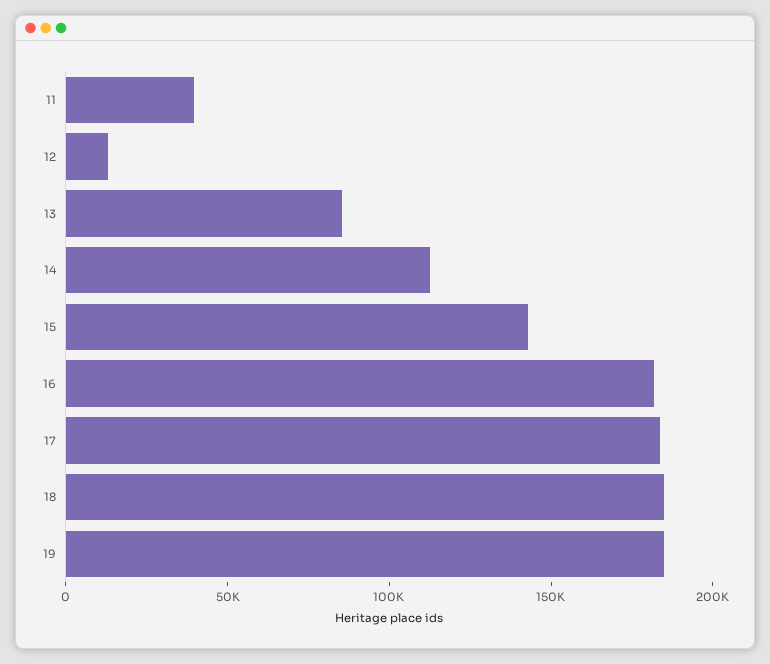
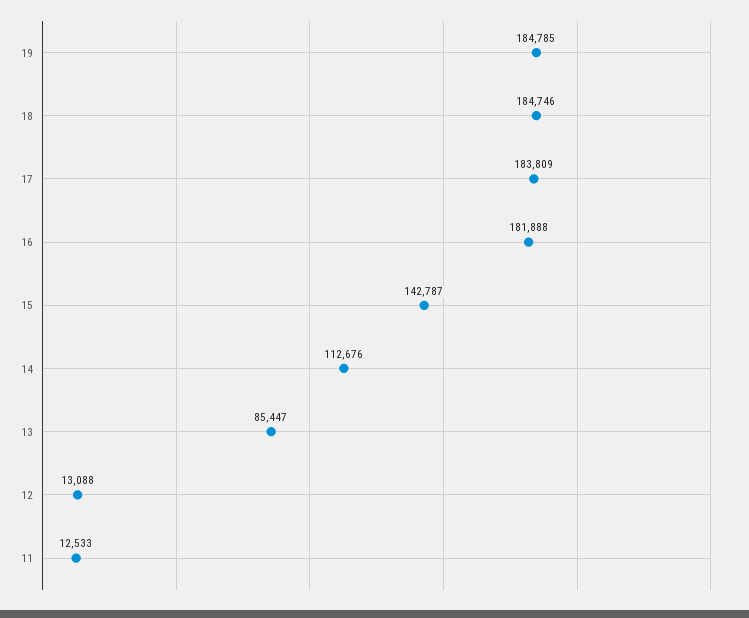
  {
-   "11": 40000,
+   "11": 12533,
    "12": 13088,
    "13": 85447,
    "14": 112676,
    "15": 142787,
    "16": 181888,
    "17": 183809,
    "18": 184746,
    "19": 184785
  }

